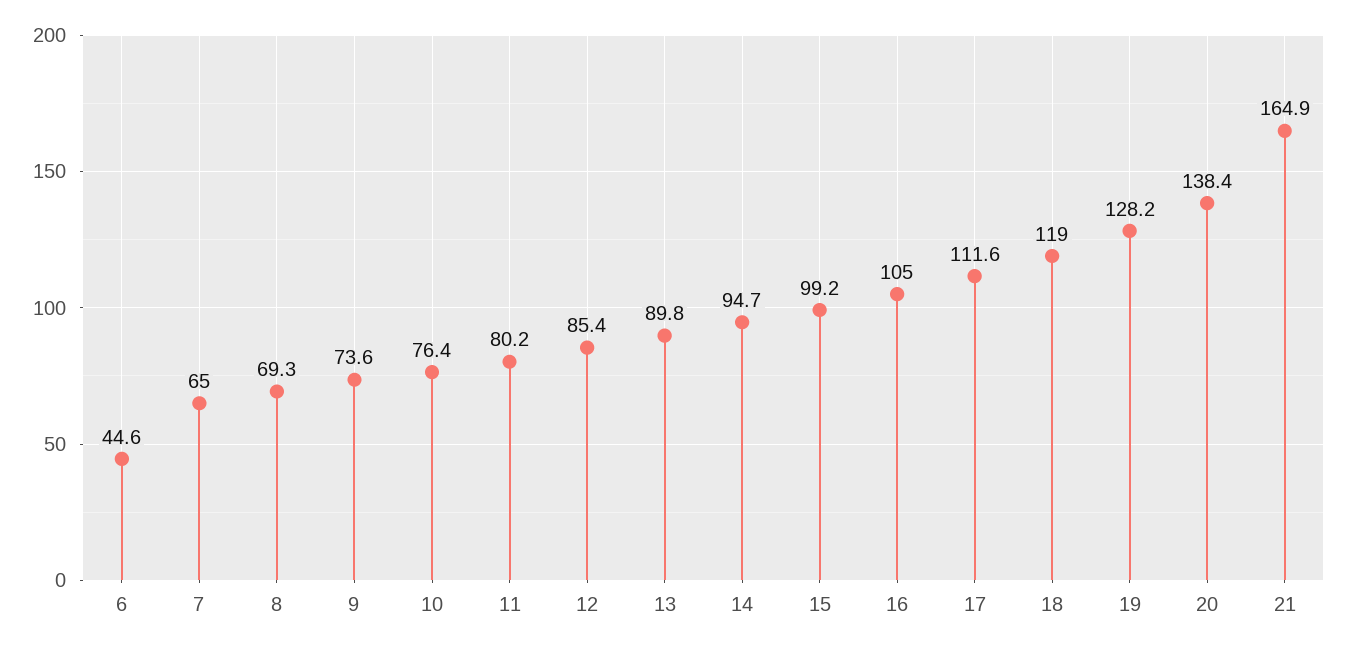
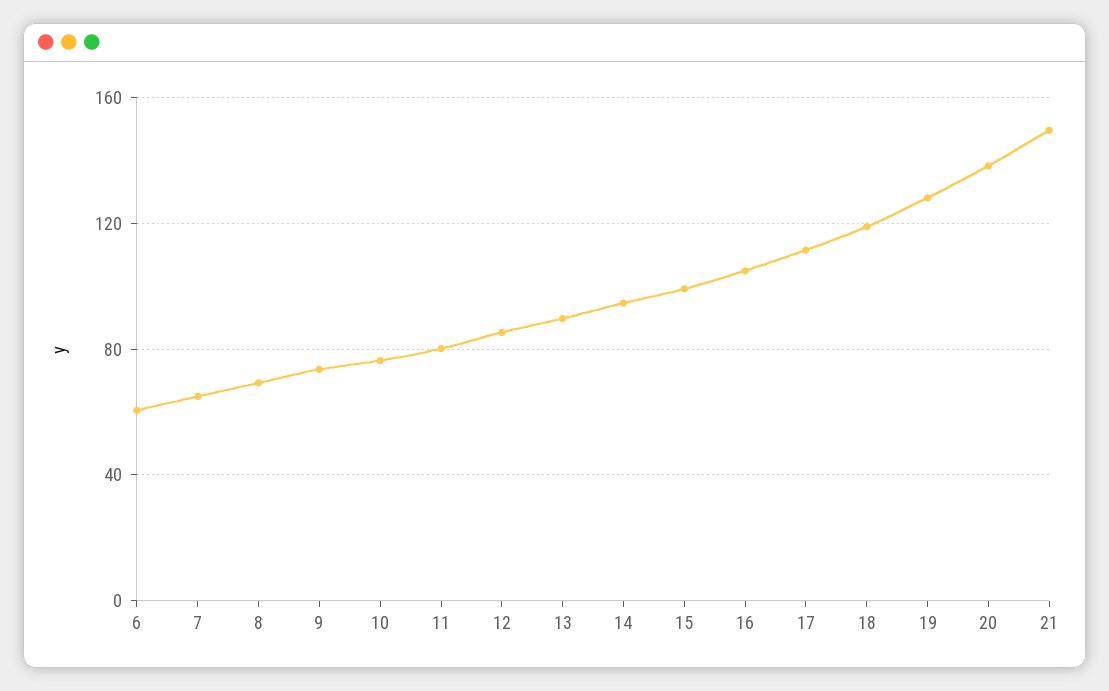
  {
-   "6": 44.6,
+   "6": 60,
    "7": 65,
    "8": 69.3,
    "9": 73.6,
    "10": 76.4,
    "11": 80.2,
    "12": 85.4,
    "13": 89.8,
    "14": 94.7,
    "15": 99.2,
    "16": 105,
    "17": 111.6,
    "18": 119,
    "19": 128.2,
    "20": 138.4,
-   "21": 164.9
+   "21": 150
  }

